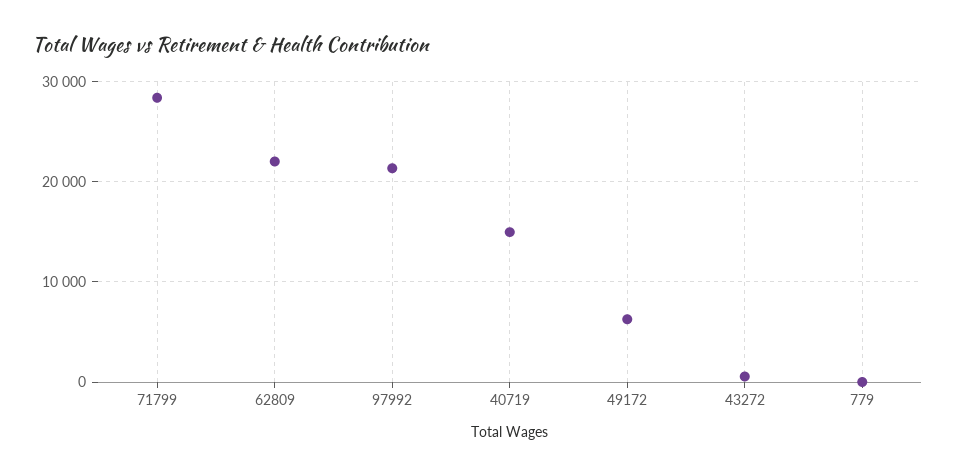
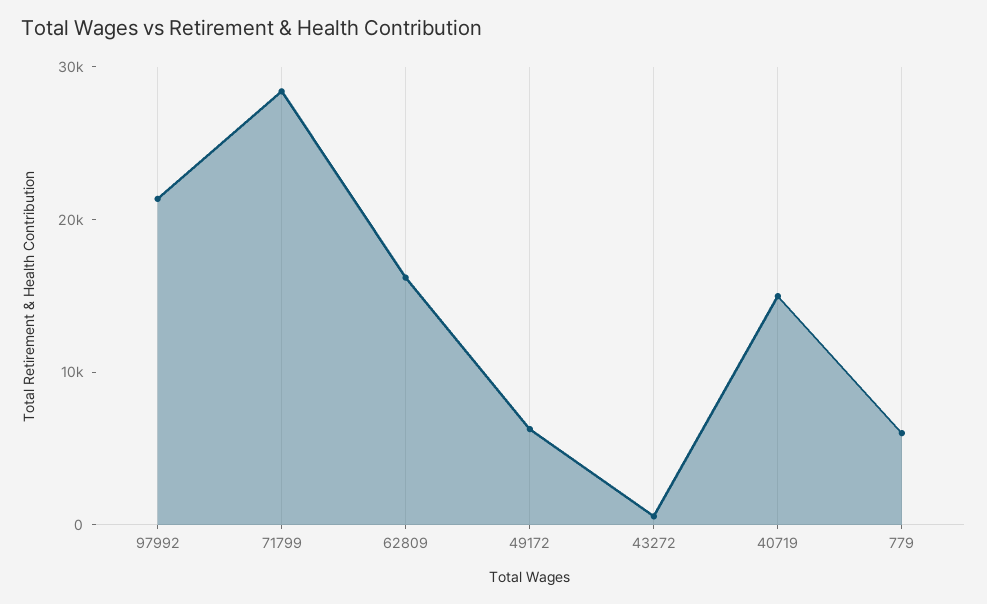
  {
    "71799": 28000,
-   "62809": 22000,
+   "62809": 16000,
    "97992": 21000,
    "40719": 15000,
    "49172": 6000,
    "43272": 1000,
-   "779": 0
+   "779": 6000
  }

